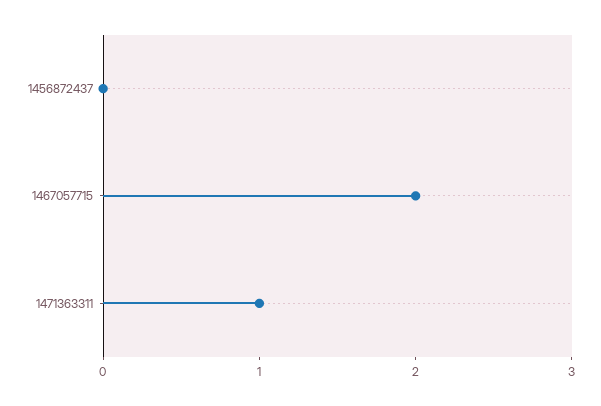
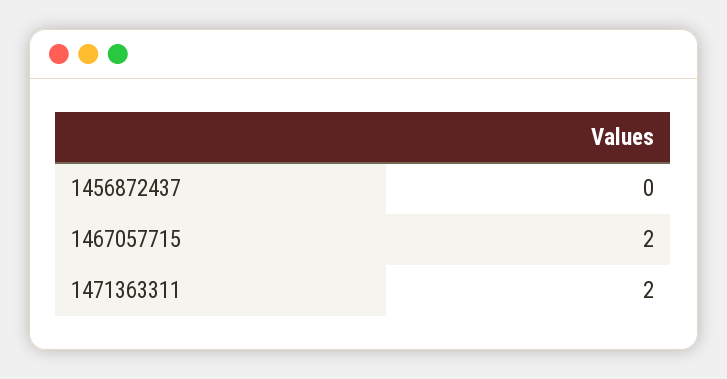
  {
    "1456872437": 0,
    "1467057715": 2,
-   "1471363311": 1
+   "1471363311": 2
  }

